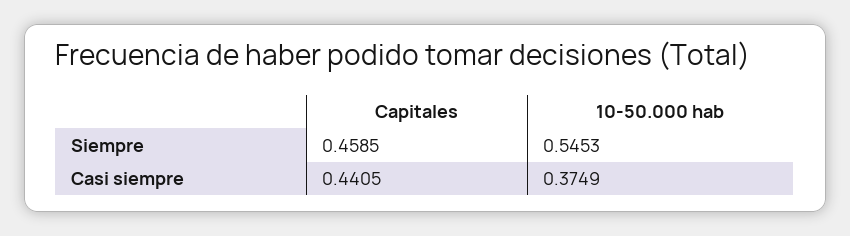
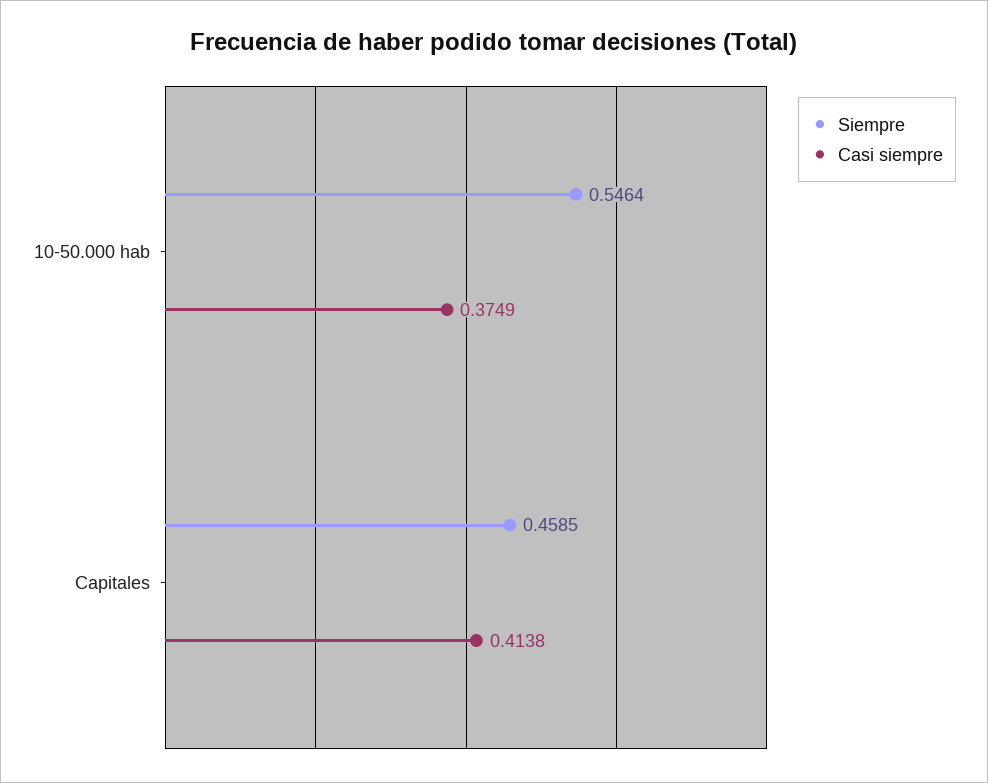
  {
    "Siempre": {
      "Capitales": 0.4585,
-     "10-50.000 hab": 0.5453
+     "10-50.000 hab": 0.5464
    },
    "Casi siempre": {
-     "Capitales": 0.4405,
+     "Capitales": 0.4138,
      "10-50.000 hab": 0.3749
    }
  }

